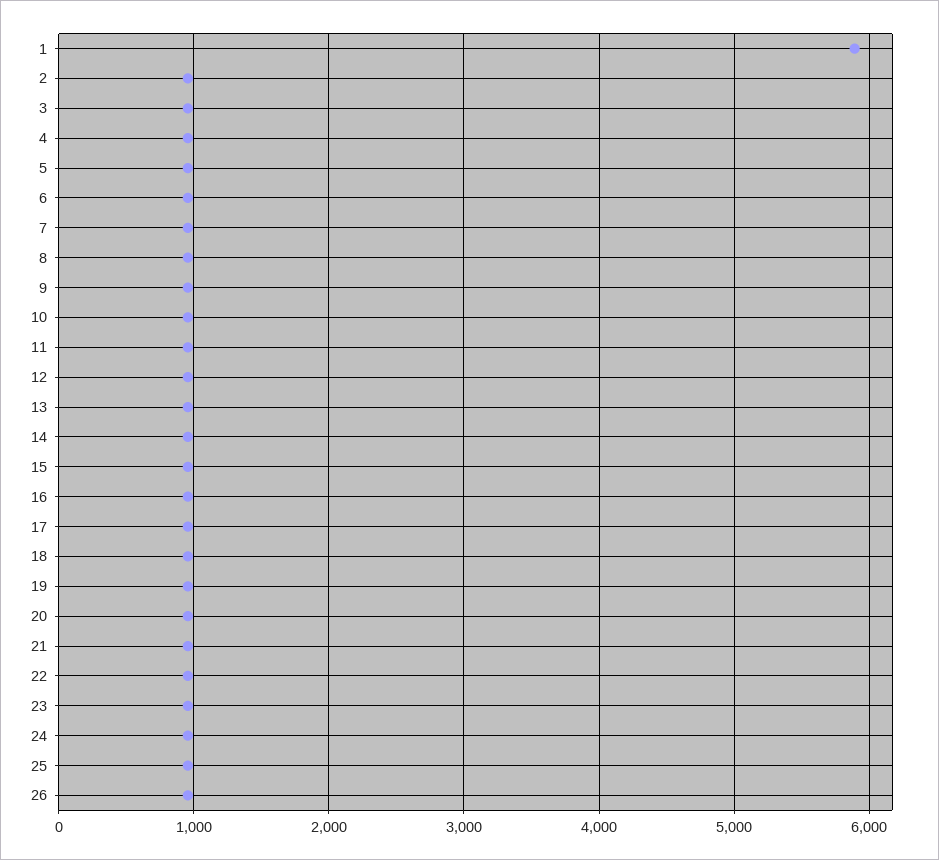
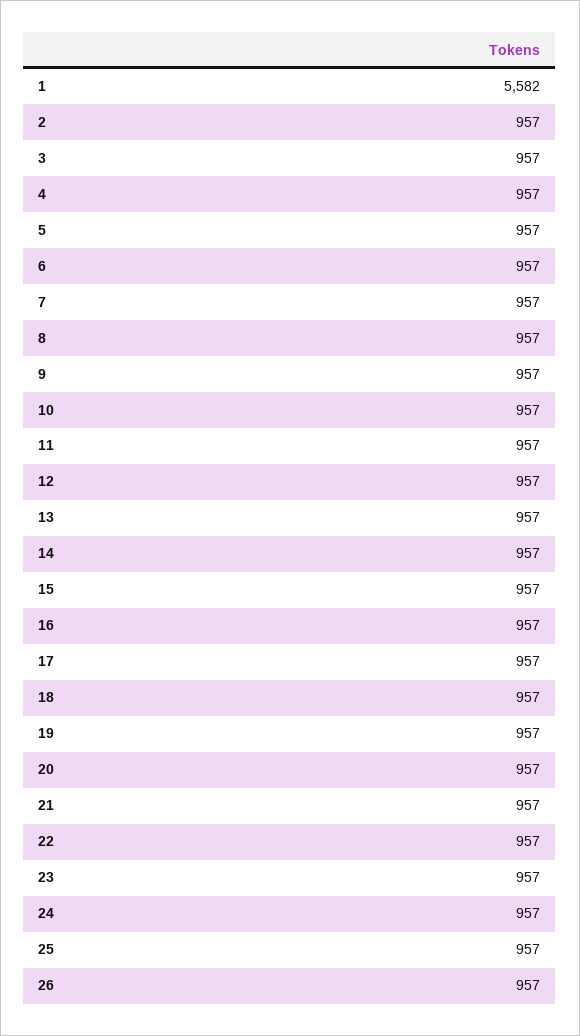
  {
-   "1": 5900,
+   "1": 5582,
    "2": 957,
    "3": 957,
    "4": 957,
    "5": 957,
    "6": 957,
    "7": 957,
    "8": 957,
    "9": 957,
    "10": 957,
    "11": 957,
    "12": 957,
    "13": 957,
    "14": 957,
    "15": 957,
    "16": 957,
    "17": 957,
    "18": 957,
    "19": 957,
    "20": 957,
    "21": 957,
    "22": 957,
    "23": 957,
    "24": 957,
    "25": 957,
    "26": 957
  }

